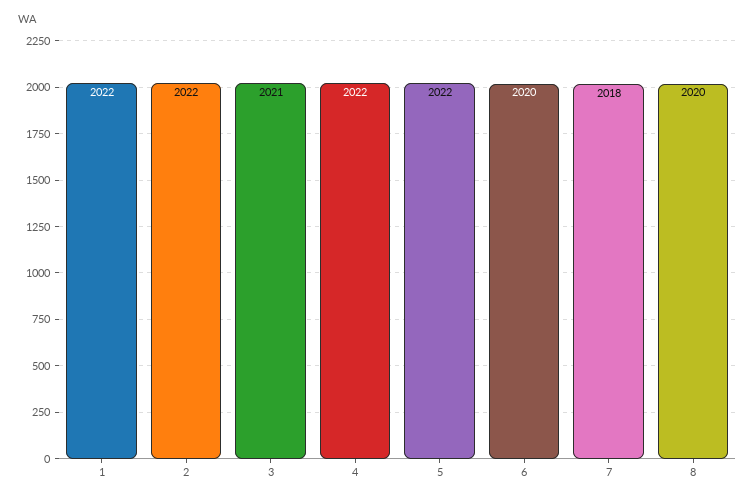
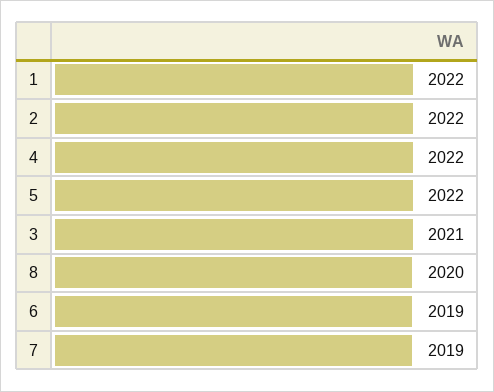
  {
    "1": 2022,
    "2": 2022,
    "3": 2021,
    "4": 2022,
    "5": 2022,
-   "6": 2020,
+   "6": 2019,
-   "7": 2018,
+   "7": 2019,
    "8": 2020
  }

